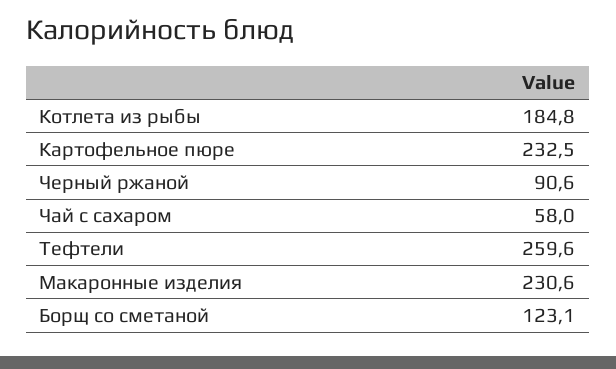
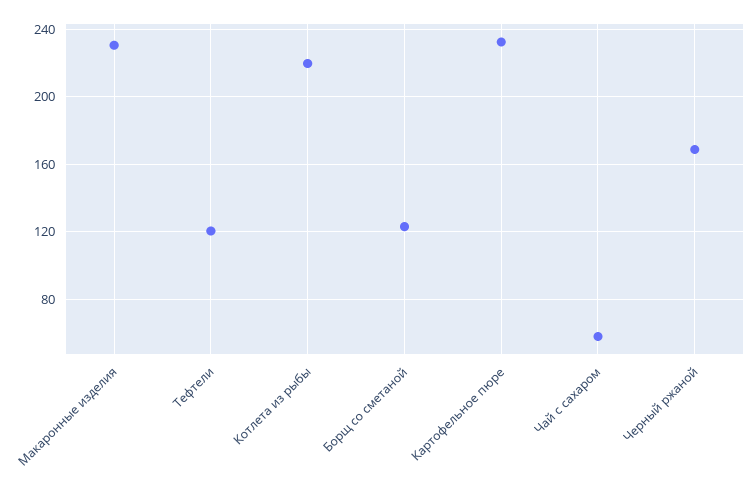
  {
-   "Котлета из рыбы": 184.8,
+   "Котлета из рыбы": 220,
    "Картофельное пюре": 232.5,
-   "Черный ржаной": 90.6,
+   "Черный ржаной": 170,
    "Чай с сахаром": 58,
-   "Тефтели": 259.6,
+   "Тефтели": 120,
    "Макаронные изделия": 230.6,
    "Борщ со сметаной": 123.1
  }

